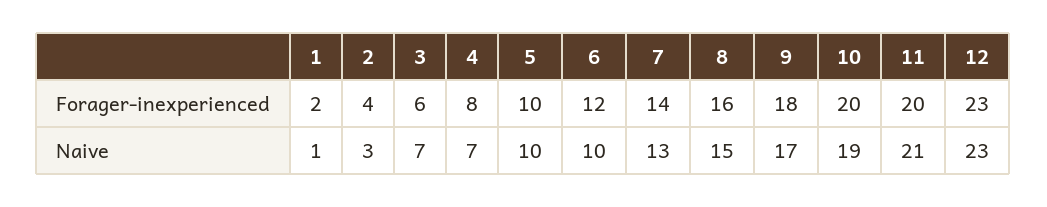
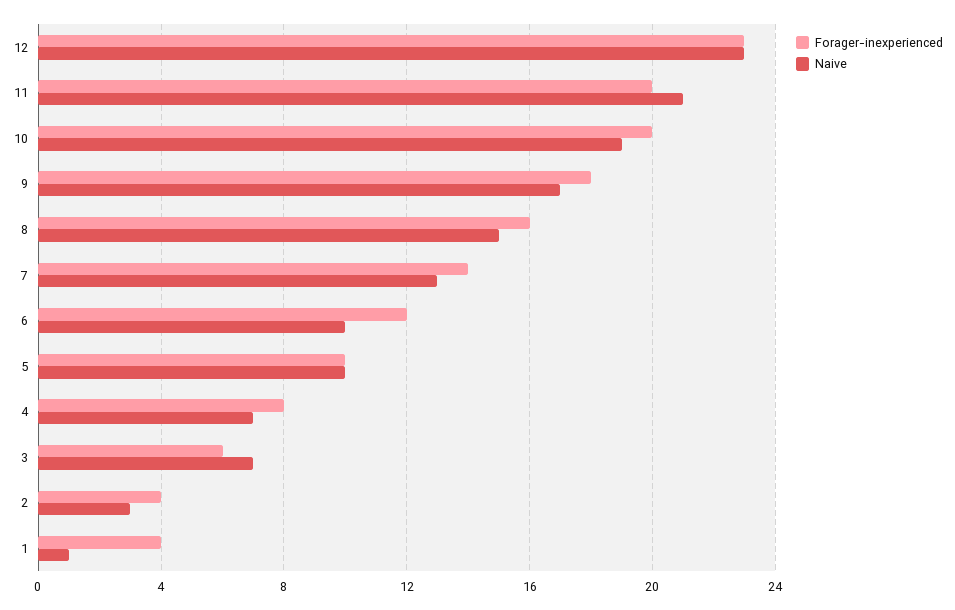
  {
    "Forager-inexperienced": {
-     "1": 2,
+     "1": 4,
      "2": 4,
      "3": 6,
      "4": 8,
      "5": 10,
      "6": 12,
      "7": 14,
      "8": 16,
      "9": 18,
      "10": 20,
      "11": 20,
      "12": 23
    },
    "Naive": {
      "1": 1,
      "2": 3,
      "3": 7,
      "4": 7,
      "5": 10,
      "6": 10,
      "7": 13,
      "8": 15,
      "9": 17,
      "10": 19,
      "11": 21,
      "12": 23
    }
  }

